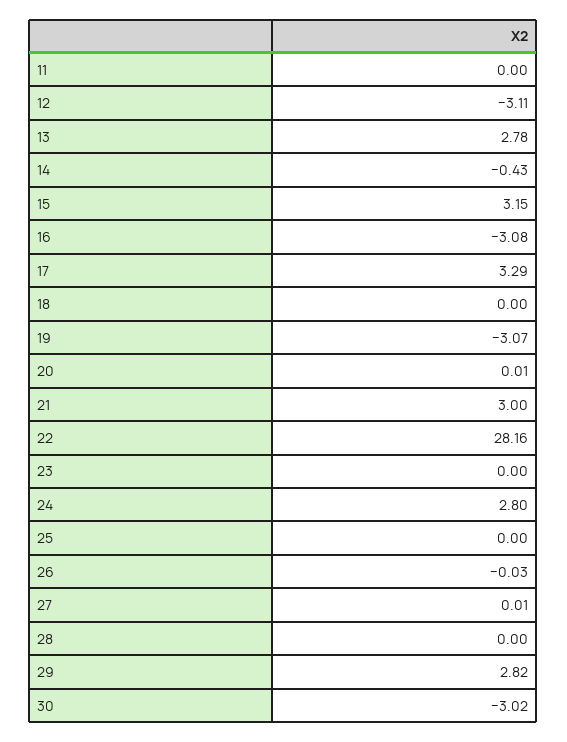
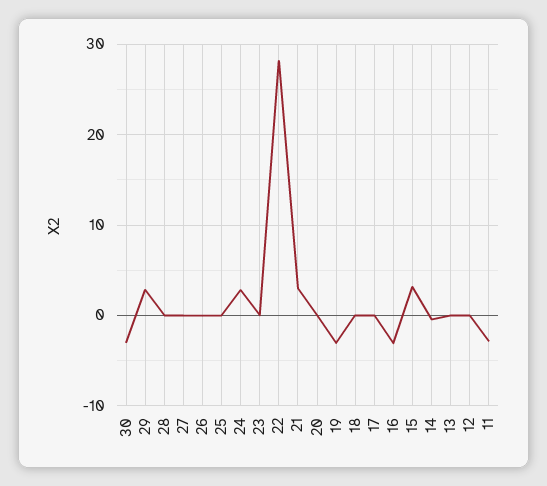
  {
-   "11": 0,
+   "11": -3,
-   "12": -3.11,
+   "12": 0,
-   "13": 2.78,
+   "13": 0,
    "14": -0.43,
    "15": 3.15,
    "16": -3.08,
-   "17": 3.29,
+   "17": 0,
    "18": 0,
    "19": -3.07,
    "20": 0.01,
    "21": 3,
    "22": 28.16,
    "23": 0,
    "24": 2.8,
    "25": 0,
    "26": -0.03,
    "27": 0.01,
    "28": 0,
    "29": 2.82,
    "30": -3.02
  }

